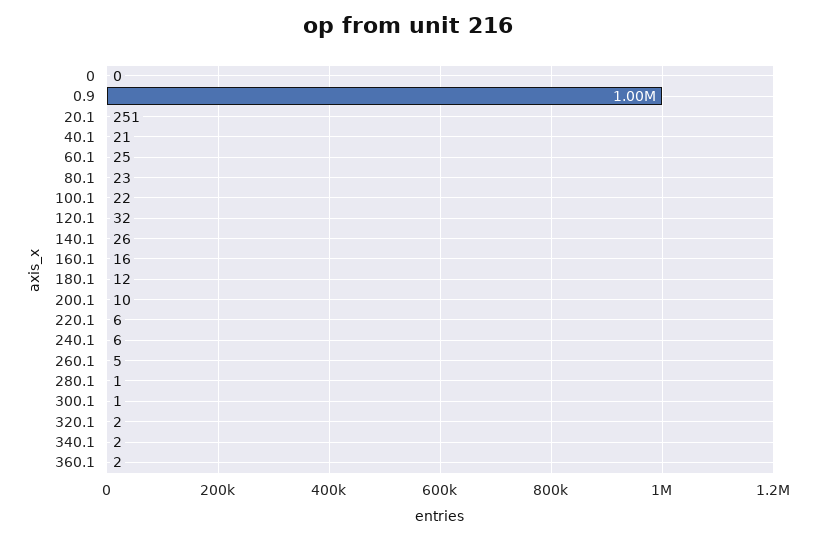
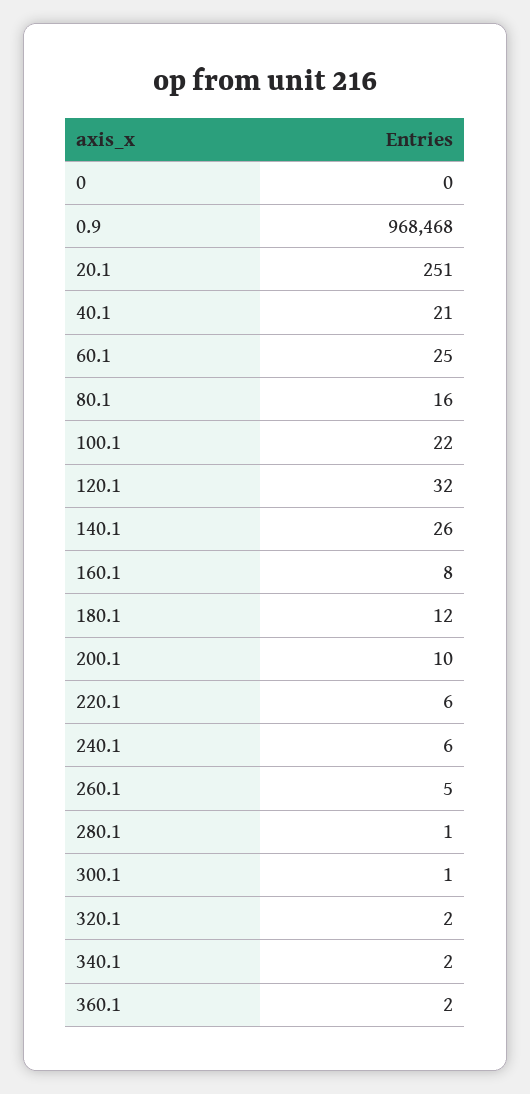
  {
    "0": 0,
-   "0.9": 1000000,
+   "0.9": 968468,
    "20.1": 251,
    "40.1": 21,
    "60.1": 25,
-   "80.1": 23,
+   "80.1": 16,
    "100.1": 22,
    "120.1": 32,
    "140.1": 26,
-   "160.1": 16,
+   "160.1": 8,
    "180.1": 12,
    "200.1": 10,
    "220.1": 6,
    "240.1": 6,
    "260.1": 5,
    "280.1": 1,
    "300.1": 1,
    "320.1": 2,
    "340.1": 2,
    "360.1": 2
  }

